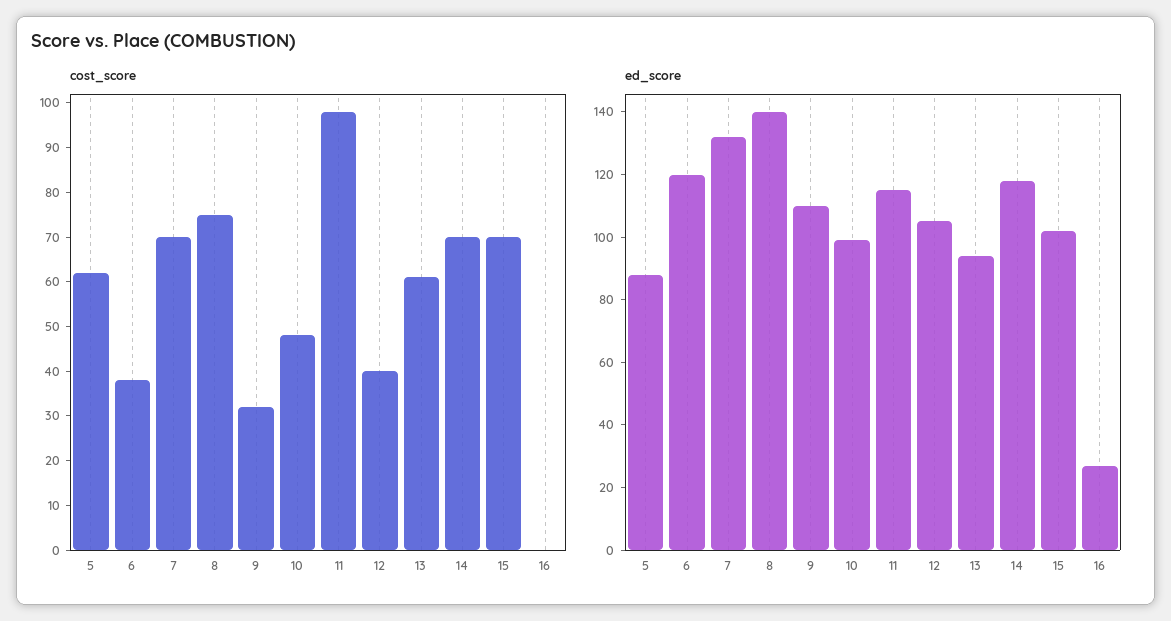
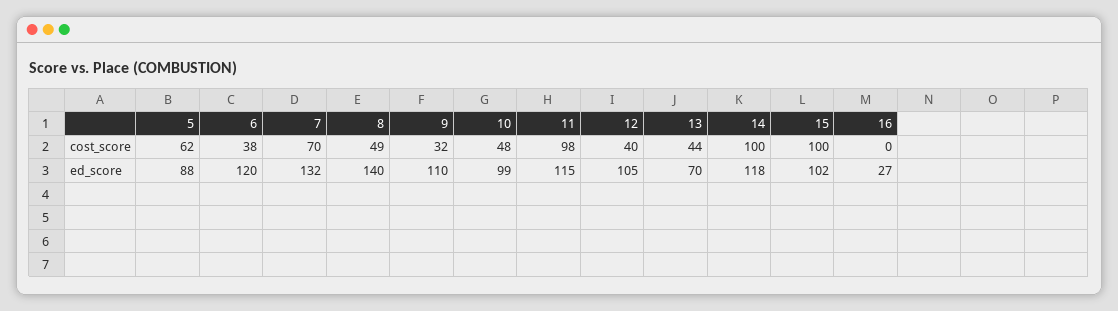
  {
    "cost_score": {
      "5": 62,
      "6": 38,
      "7": 70,
-     "8": 75,
+     "8": 49,
      "9": 32,
      "10": 48,
      "11": 98,
      "12": 40,
-     "13": 60,
+     "13": 44,
-     "14": 70,
+     "14": 100,
-     "15": 70,
+     "15": 100,
      "16": 0
    },
    "ed_score": {
      "5": 88,
      "6": 120,
      "7": 132,
      "8": 140,
      "9": 110,
      "10": 99,
      "11": 115,
      "12": 105,
-     "13": 95,
+     "13": 70,
      "14": 118,
      "15": 102,
      "16": 27
    }
  }

